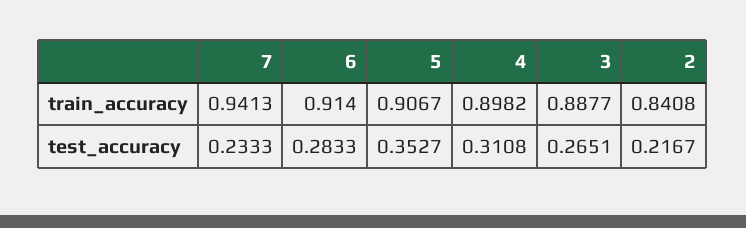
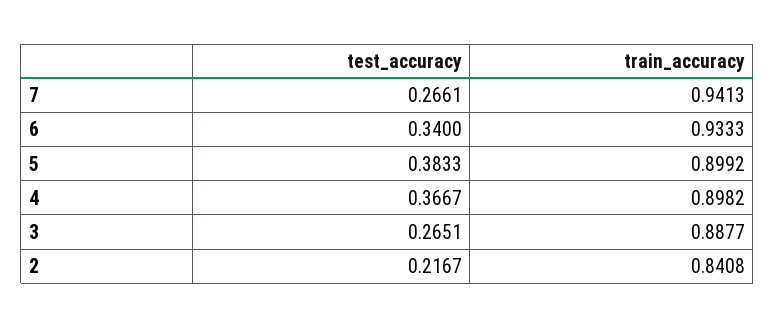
  {
    "7": {
      "train_accuracy": 0.9413,
-     "test_accuracy": 0.2333
+     "test_accuracy": 0.2661
    },
    "6": {
-     "train_accuracy": 0.914,
+     "train_accuracy": 0.9333,
-     "test_accuracy": 0.2833
+     "test_accuracy": 0.34
    },
    "5": {
-     "train_accuracy": 0.9067,
+     "train_accuracy": 0.8992,
-     "test_accuracy": 0.3527
+     "test_accuracy": 0.3833
    },
    "4": {
      "train_accuracy": 0.8982,
-     "test_accuracy": 0.3108
+     "test_accuracy": 0.3667
    },
    "3": {
      "train_accuracy": 0.8877,
      "test_accuracy": 0.2651
    },
    "2": {
      "train_accuracy": 0.8408,
      "test_accuracy": 0.2167
    }
  }

